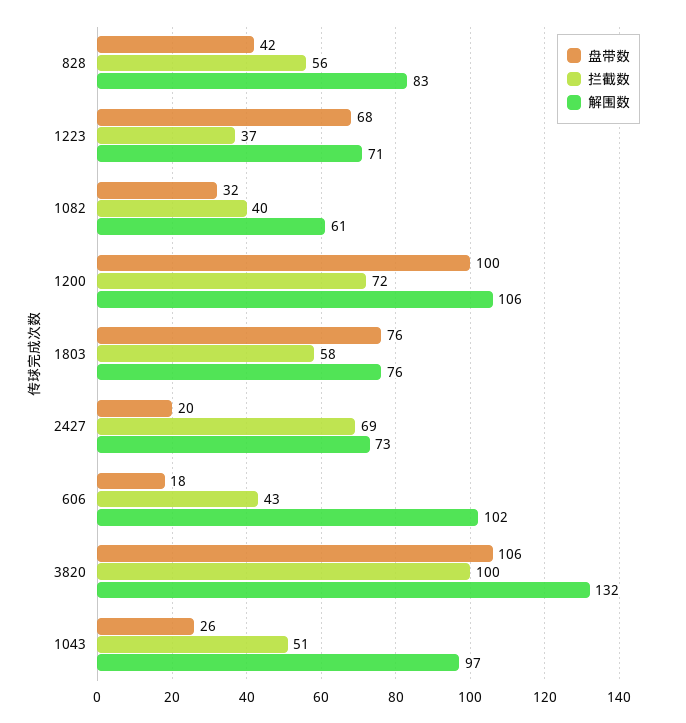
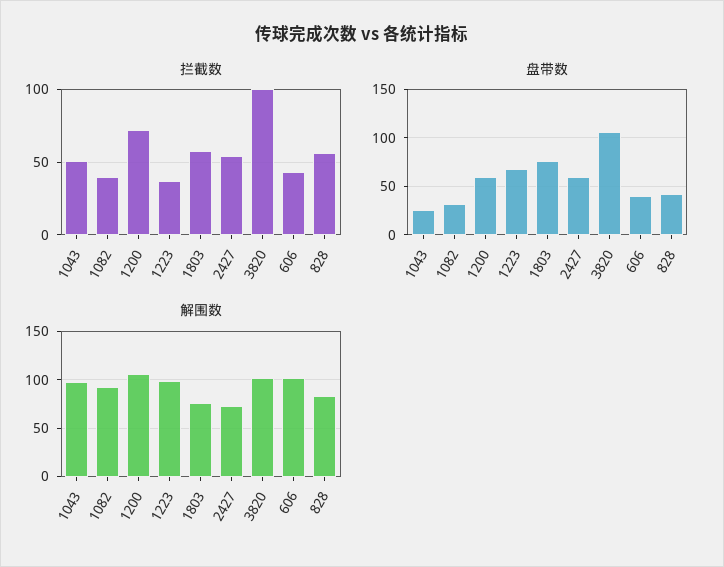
  {
    "盘带数": {
      "828": 42,
      "1223": 68,
      "1082": 32,
-     "1200": 100,
+     "1200": 60,
      "1803": 76,
-     "2427": 20,
+     "2427": 60,
-     "606": 18,
+     "606": 40,
      "3820": 106,
      "1043": 26
    },
    "拦截数": {
      "828": 56,
      "1223": 37,
      "1082": 40,
      "1200": 72,
      "1803": 58,
-     "2427": 69,
+     "2427": 55,
      "606": 43,
      "3820": 100,
      "1043": 51
    },
    "解围数": {
      "828": 83,
-     "1223": 71,
+     "1223": 100,
-     "1082": 61,
+     "1082": 90,
      "1200": 106,
      "1803": 76,
      "2427": 73,
      "606": 102,
-     "3820": 132,
+     "3820": 100,
      "1043": 97
    }
  }

